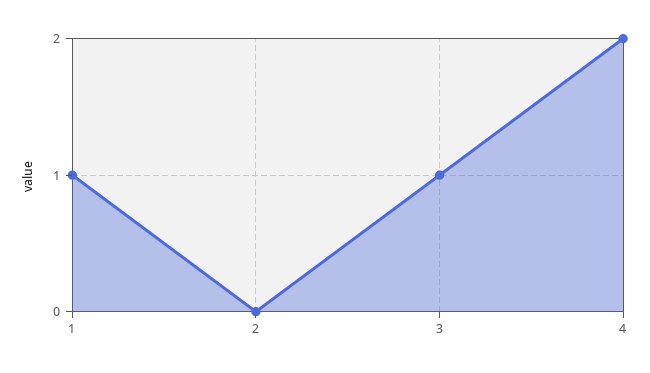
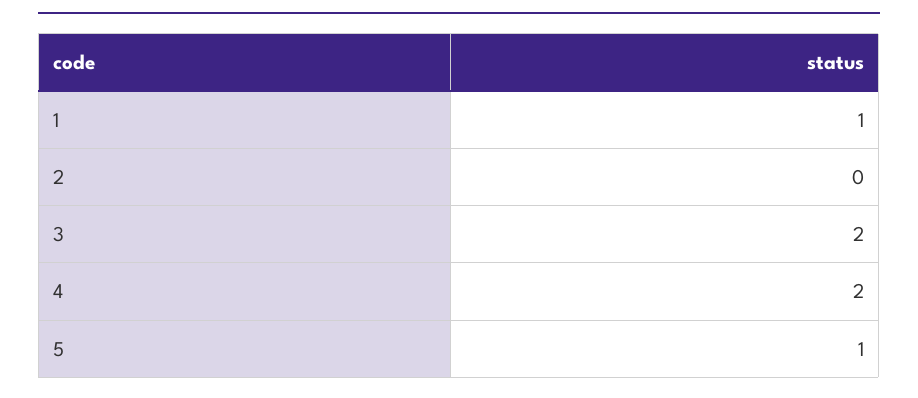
  {
    "1": 1,
    "2": 0,
-   "3": 1,
+   "3": 2,
-   "4": 2
+   "4": 2,
+   "5": 1
  }

